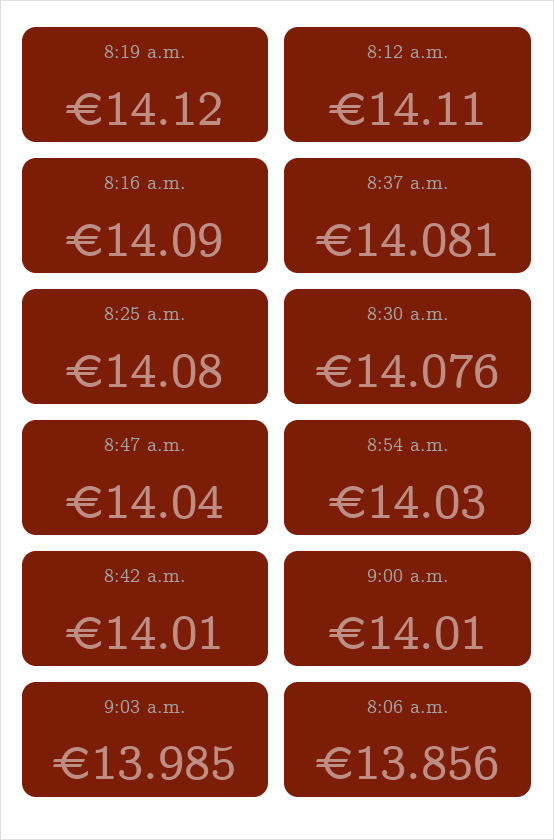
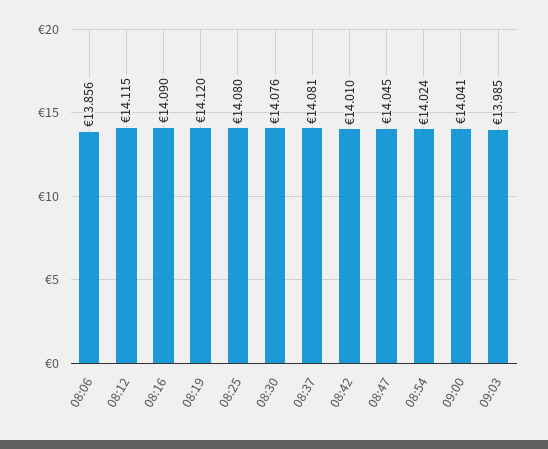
  {
    "8:19 a.m.": 14.12,
-   "8:12 a.m.": 14.11,
+   "8:12 a.m.": 14.115,
    "8:16 a.m.": 14.09,
    "8:37 a.m.": 14.081,
    "8:25 a.m.": 14.08,
    "8:30 a.m.": 14.076,
-   "8:47 a.m.": 14.04,
+   "8:47 a.m.": 14.045,
-   "8:54 a.m.": 14.03,
+   "8:54 a.m.": 14.024,
    "8:42 a.m.": 14.01,
-   "9:00 a.m.": 14.01,
+   "9:00 a.m.": 14.041,
    "9:03 a.m.": 13.985,
    "8:06 a.m.": 13.856
  }

